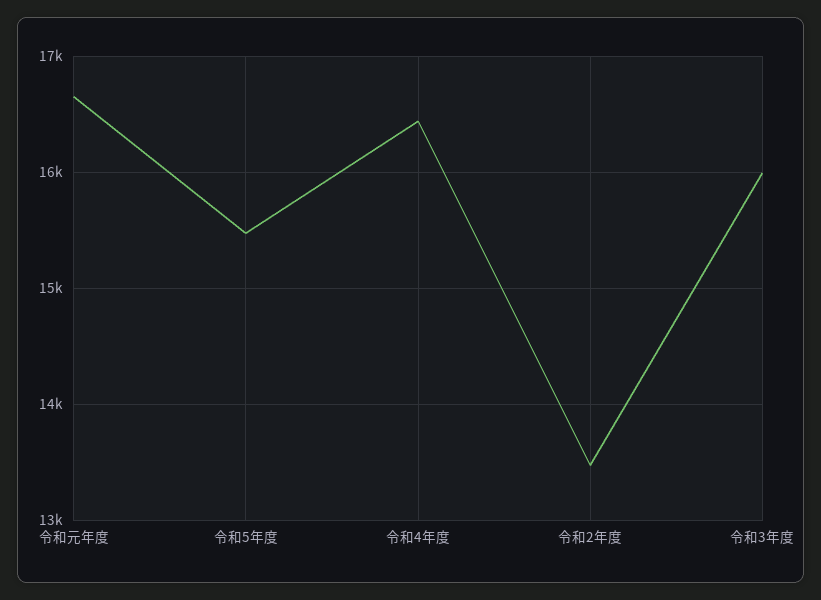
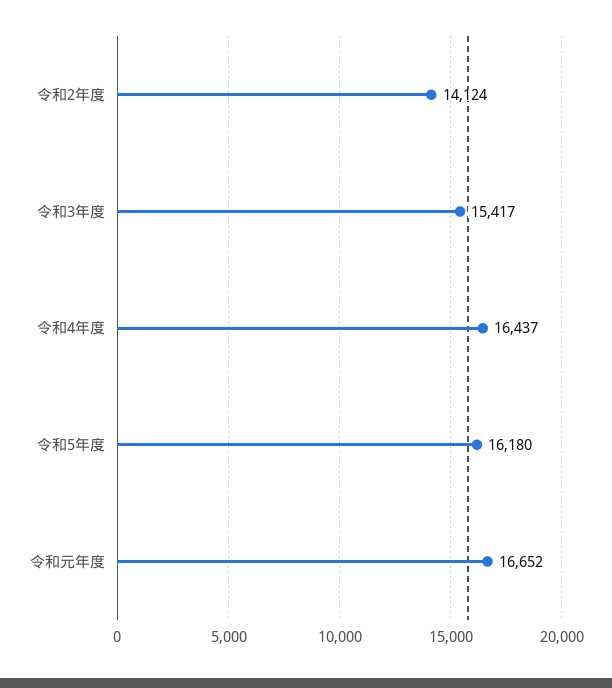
  {
    "令和元年度": 16652,
-   "令和5年度": 15500,
+   "令和5年度": 16180,
    "令和4年度": 16437,
-   "令和2年度": 13500,
+   "令和2年度": 14124,
-   "令和3年度": 16000
+   "令和3年度": 15417
  }

